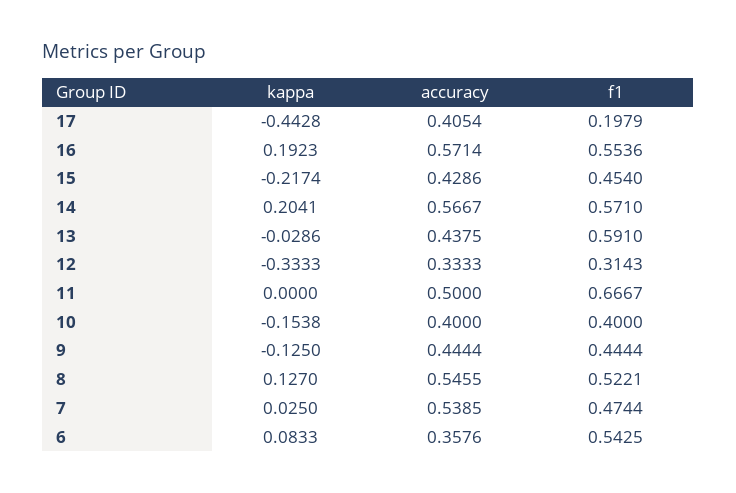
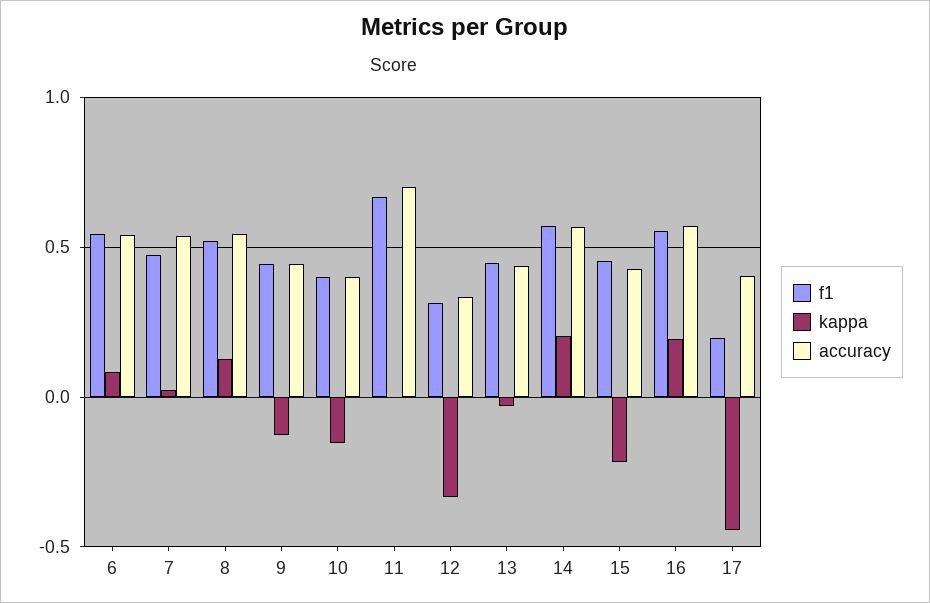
  {
    "kappa": {
      "17": -0.4428,
      "16": 0.1923,
      "15": -0.2174,
      "14": 0.2041,
      "13": -0.0286,
      "12": -0.3333,
      "11": 0,
      "10": -0.1538,
      "9": -0.125,
      "8": 0.127,
      "7": 0.025,
      "6": 0.0833
    },
    "accuracy": {
      "17": 0.4054,
      "16": 0.5714,
      "15": 0.4286,
      "14": 0.5667,
      "13": 0.4375,
      "12": 0.3333,
-     "11": 0.5,
+     "11": 0.7,
      "10": 0.4,
      "9": 0.4444,
      "8": 0.5455,
      "7": 0.5385,
-     "6": 0.3576
+     "6": 0.55
    },
    "f1": {
      "17": 0.1979,
      "16": 0.5536,
      "15": 0.454,
      "14": 0.571,
-     "13": 0.591,
+     "13": 0.45,
      "12": 0.3143,
      "11": 0.6667,
      "10": 0.4,
      "9": 0.4444,
      "8": 0.5221,
      "7": 0.4744,
      "6": 0.5425
    }
  }

